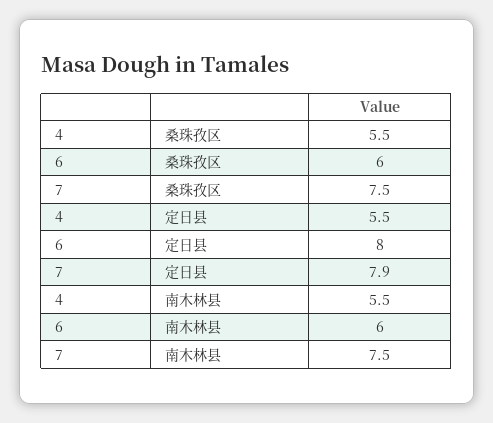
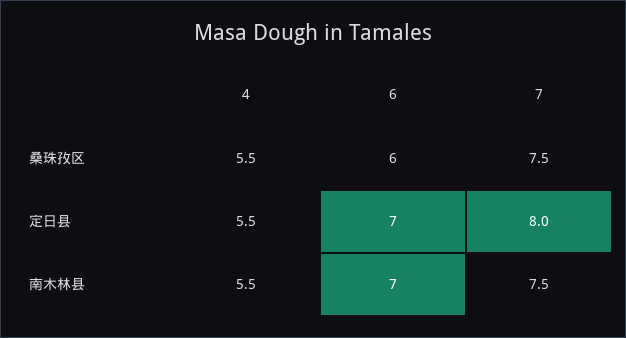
  {
    "4": {
      "桑珠孜区": 5.5,
      "定日县": 5.5,
      "南木林县": 5.5
    },
    "6": {
      "桑珠孜区": 6,
-     "定日县": 8,
+     "定日县": 7,
-     "南木林县": 6
+     "南木林县": 7
    },
    "7": {
      "桑珠孜区": 7.5,
-     "定日县": 7.9,
+     "定日县": 8,
      "南木林县": 7.5
    }
  }

